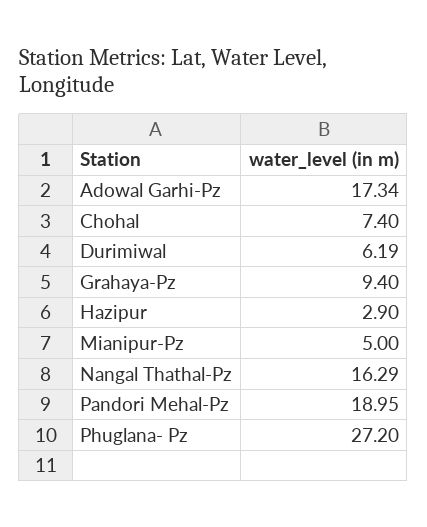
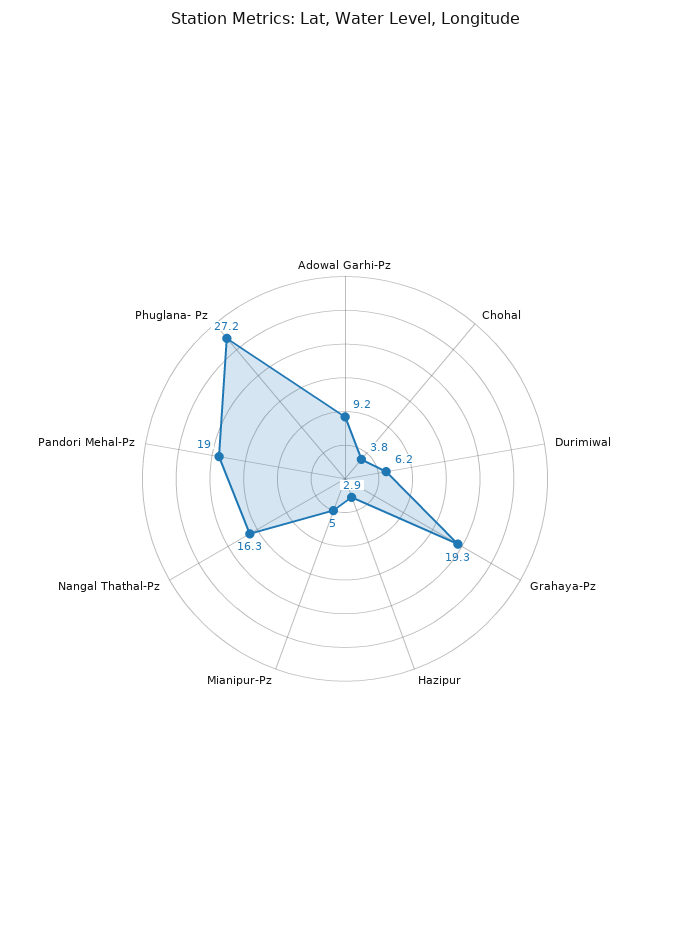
  {
-   "Adowal Garhi-Pz": 17.34,
+   "Adowal Garhi-Pz": 9.2,
-   "Chohal": 7.4,
+   "Chohal": 3.8,
    "Durimiwal": 6.19,
-   "Grahaya-Pz": 9.4,
+   "Grahaya-Pz": 19.3,
    "Hazipur": 2.9,
    "Mianipur-Pz": 5,
    "Nangal Thathal-Pz": 16.29,
    "Pandori Mehal-Pz": 18.95,
    "Phuglana- Pz": 27.2
  }

